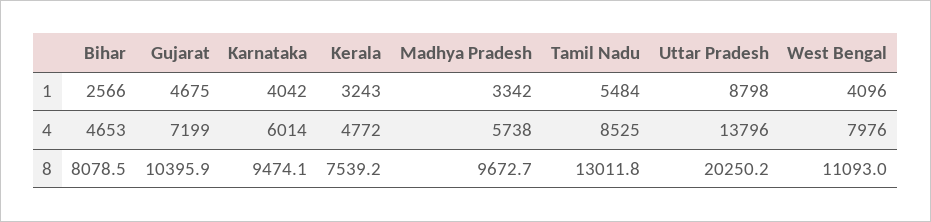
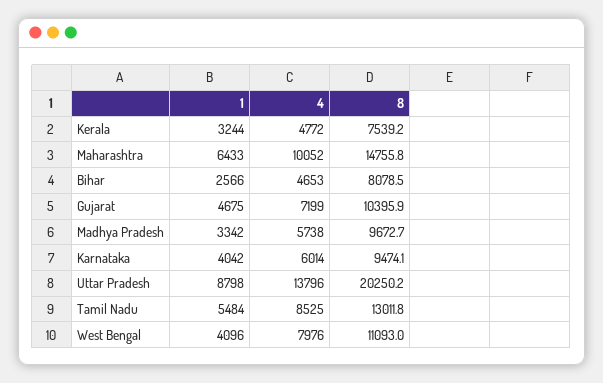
  {
    "Bihar": {
      "1": 2566,
      "4": 4653,
      "8": 8078.5
    },
    "Gujarat": {
      "1": 4675,
      "4": 7199,
      "8": 10395.9
    },
    "Karnataka": {
      "1": 4042,
      "4": 6014,
      "8": 9474.1
    },
    "Kerala": {
-     "1": 3243,
+     "1": 3244,
      "4": 4772,
      "8": 7539.2
    },
    "Madhya Pradesh": {
      "1": 3342,
      "4": 5738,
      "8": 9672.7
    },
    "Tamil Nadu": {
      "1": 5484,
      "4": 8525,
      "8": 13011.8
    },
    "Uttar Pradesh": {
      "1": 8798,
      "4": 13796,
      "8": 20250.2
    },
    "West Bengal": {
      "1": 4096,
      "4": 7976,
      "8": 11093
-   }
+   },
+   "Maharashtra": {
+     "1": 6433,
+     "4": 10052,
+     "8": 14755.8
+   }
  }

